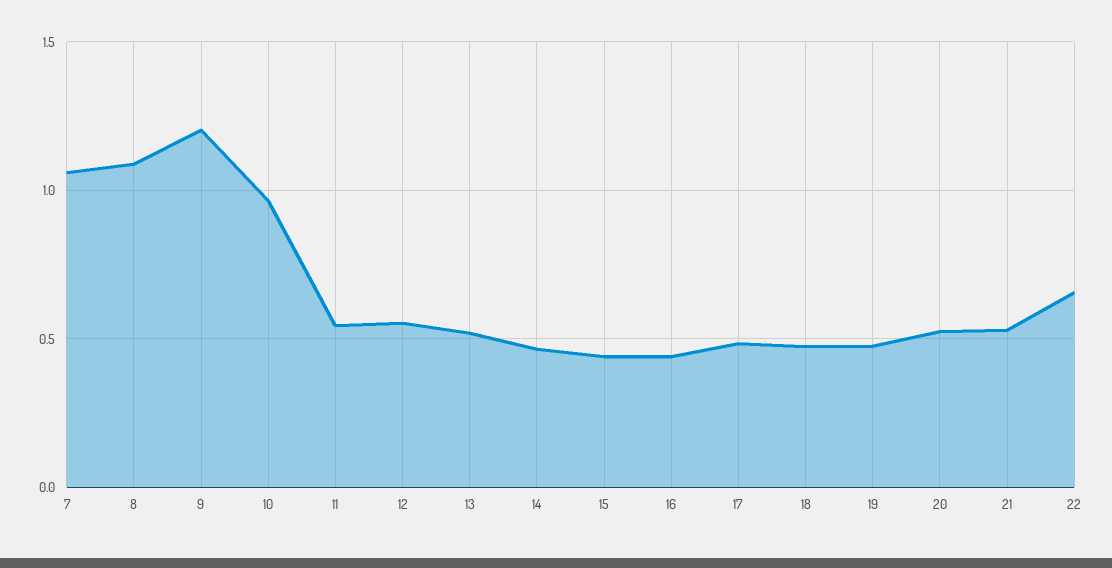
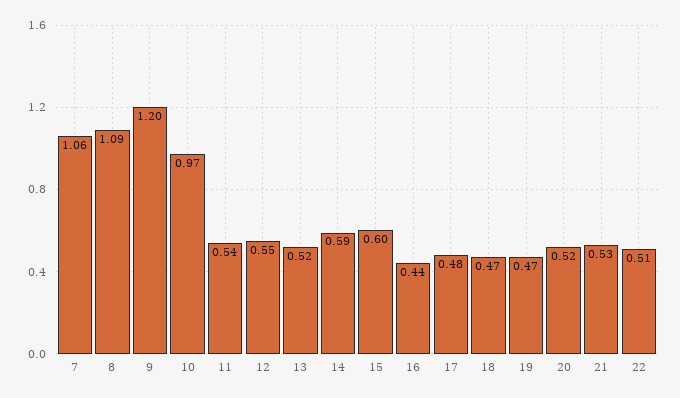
  {
    "7": 1.06,
    "8": 1.09,
    "9": 1.2,
    "10": 0.97,
    "11": 0.54,
    "12": 0.55,
    "13": 0.52,
-   "14": 0.45,
+   "14": 0.59,
-   "15": 0.45,
+   "15": 0.6,
    "16": 0.44,
    "17": 0.48,
    "18": 0.47,
    "19": 0.47,
    "20": 0.52,
    "21": 0.53,
-   "22": 0.65
+   "22": 0.51
  }

